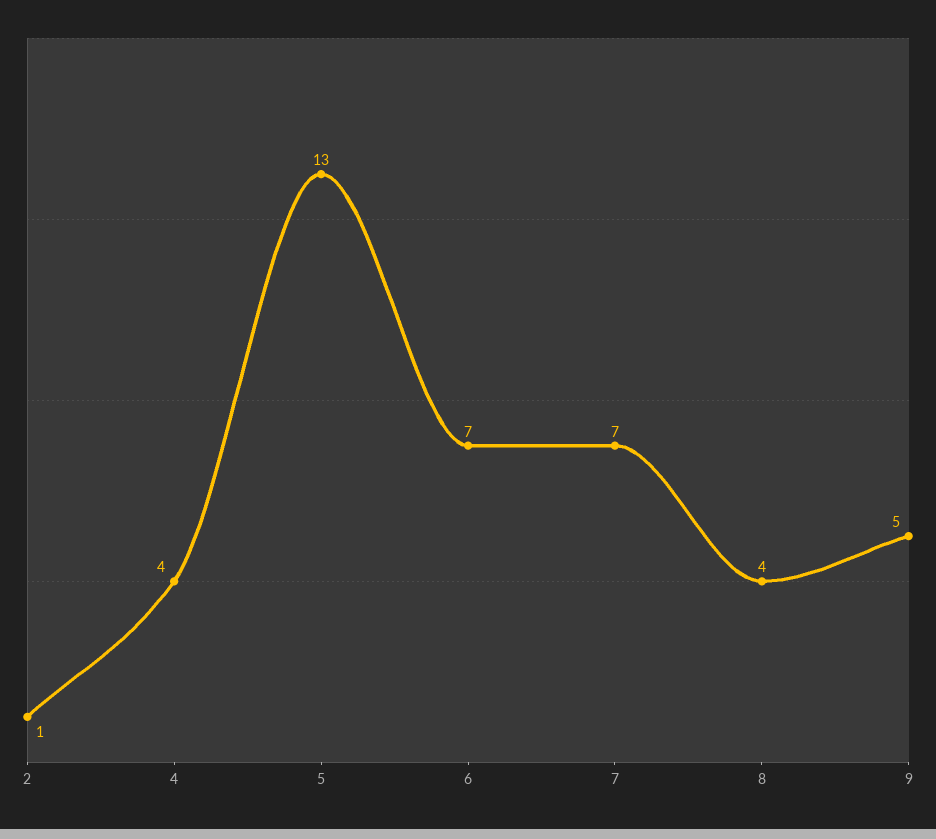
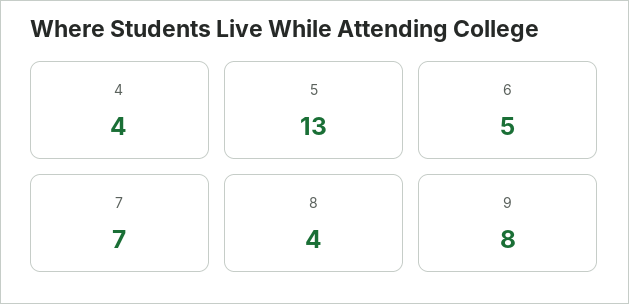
  {
-   "2": 1,
    "4": 4,
    "5": 13,
-   "6": 7,
+   "6": 5,
    "7": 7,
    "8": 4,
-   "9": 5
+   "9": 8
  }

